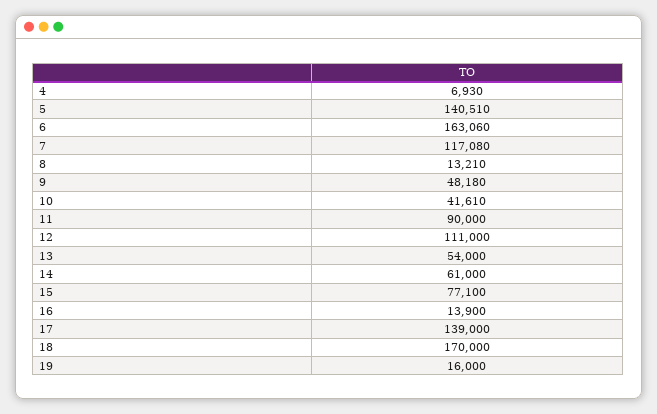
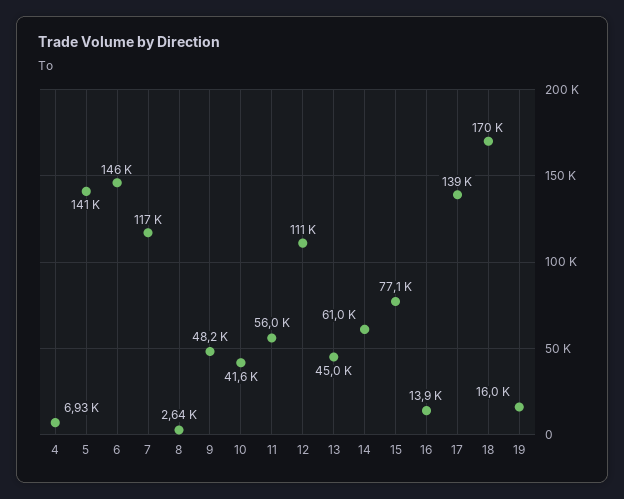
  {
    "4": 6930,
    "5": 140510,
-   "6": 163060,
+   "6": 146000,
    "7": 117080,
-   "8": 13210,
+   "8": 2640,
    "9": 48180,
    "10": 41610,
-   "11": 90000,
+   "11": 56000,
    "12": 111000,
-   "13": 54000,
+   "13": 45000,
    "14": 61000,
    "15": 77100,
    "16": 13900,
    "17": 139000,
    "18": 170000,
    "19": 16000
  }

